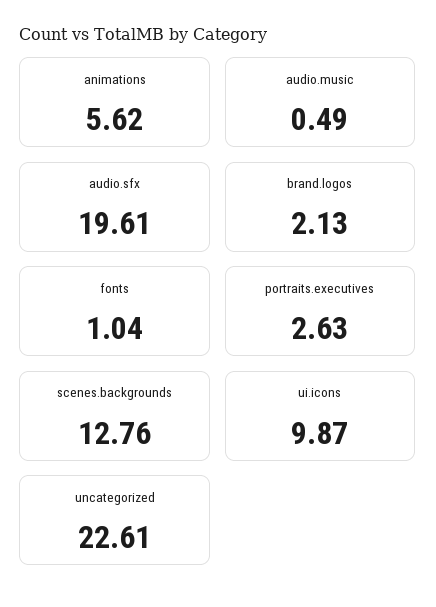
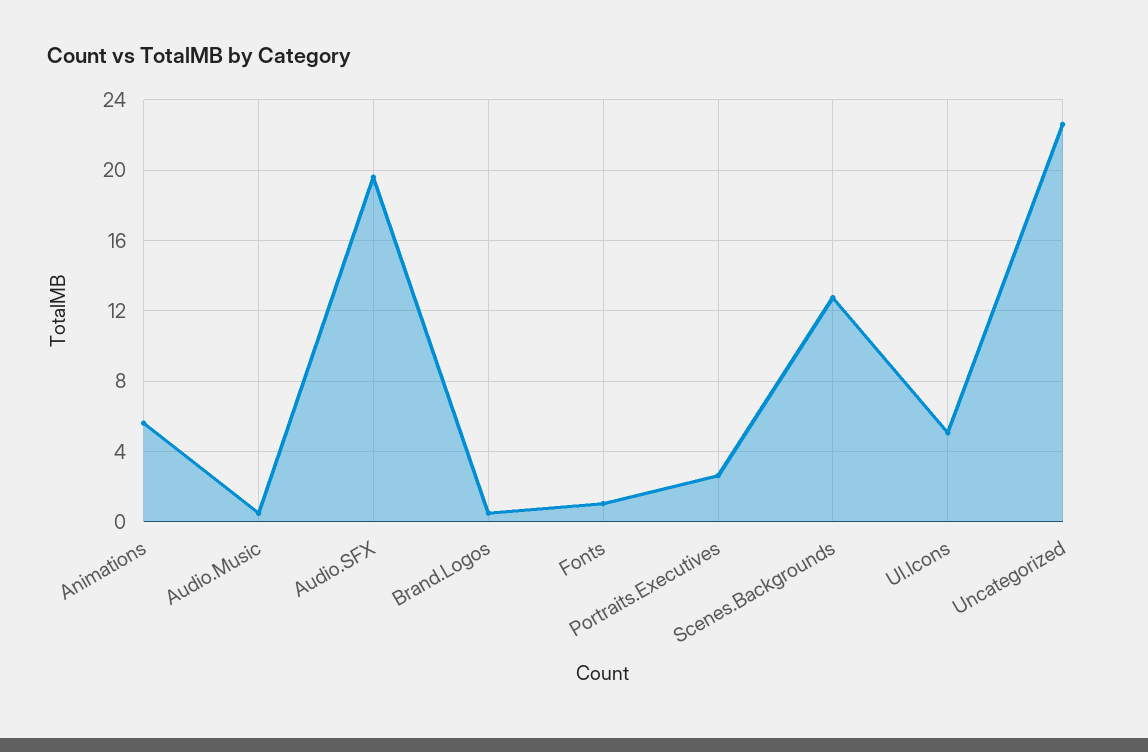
  {
    "animations": 5.62,
    "audio.music": 0.49,
    "audio.sfx": 19.61,
-   "brand.logos": 2.13,
+   "brand.logos": 0.5,
    "fonts": 1.04,
    "portraits.executives": 2.63,
    "scenes.backgrounds": 12.76,
-   "ui.icons": 9.87,
+   "ui.icons": 5,
    "uncategorized": 22.61
  }

